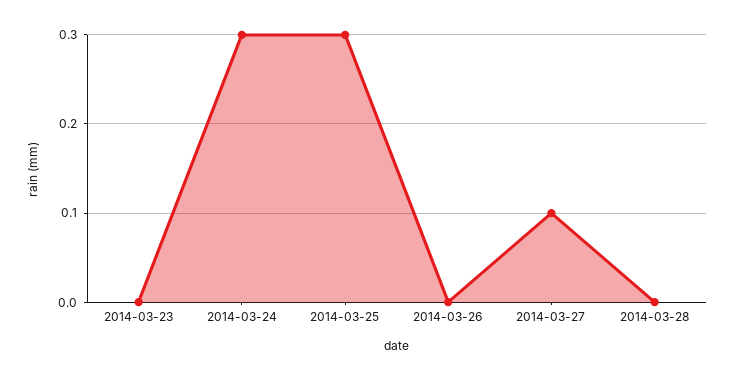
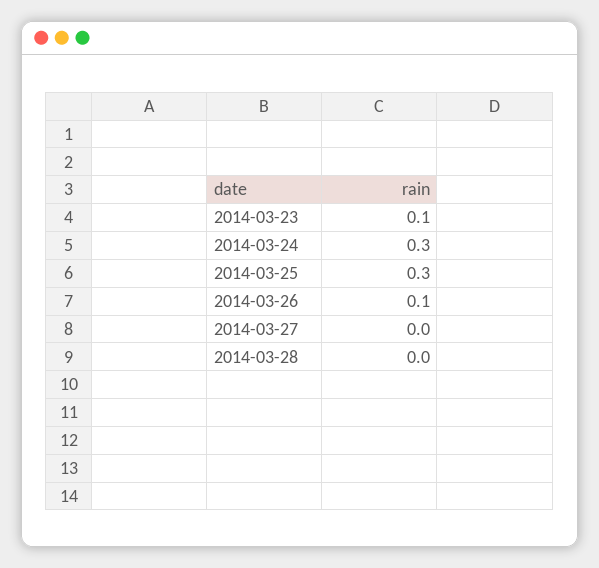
  {
-   "2014-03-23": 0,
+   "2014-03-23": 0.1,
    "2014-03-24": 0.3,
    "2014-03-25": 0.3,
-   "2014-03-26": 0,
+   "2014-03-26": 0.1,
-   "2014-03-27": 0.1,
+   "2014-03-27": 0,
    "2014-03-28": 0
  }

